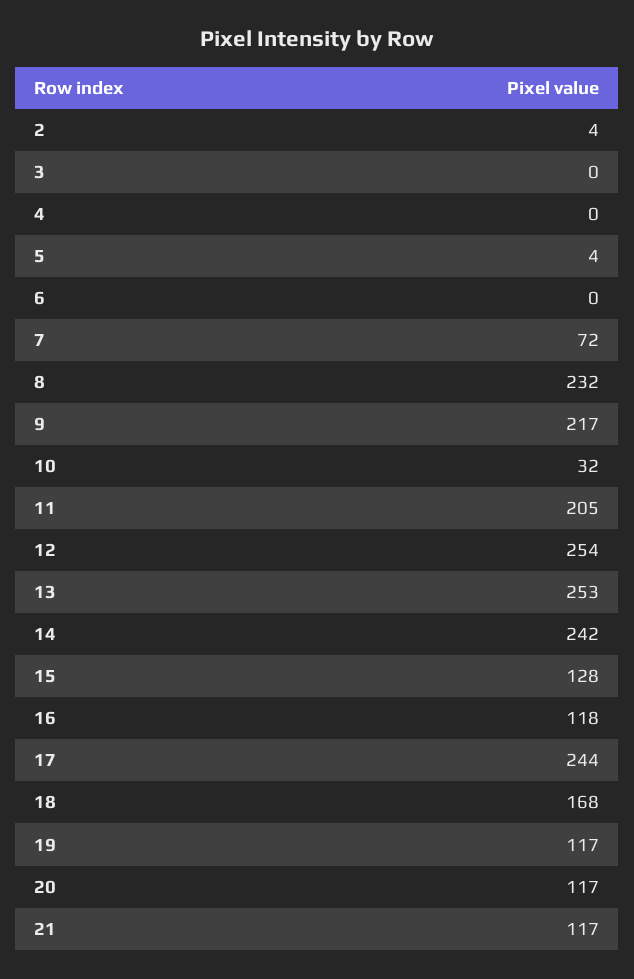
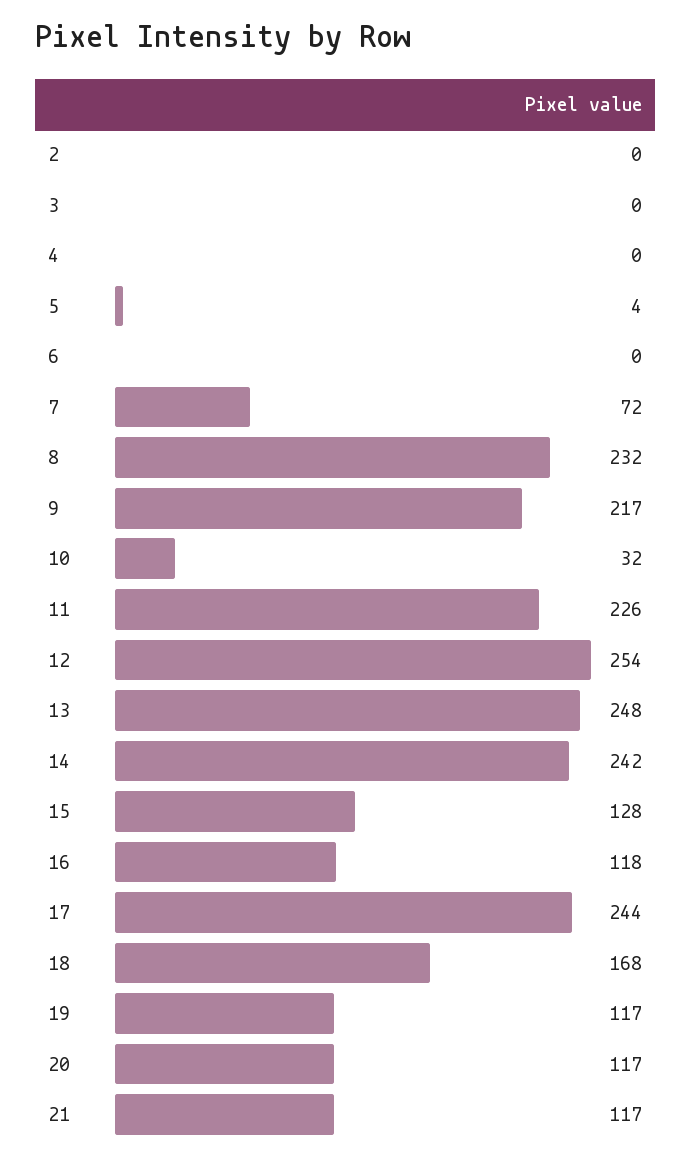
  {
-   "2": 4,
+   "2": 0,
    "3": 0,
    "4": 0,
    "5": 4,
    "6": 0,
    "7": 72,
    "8": 232,
    "9": 217,
    "10": 32,
-   "11": 205,
+   "11": 226,
    "12": 254,
-   "13": 253,
+   "13": 248,
    "14": 242,
    "15": 128,
    "16": 118,
    "17": 244,
    "18": 168,
    "19": 117,
    "20": 117,
    "21": 117
  }

